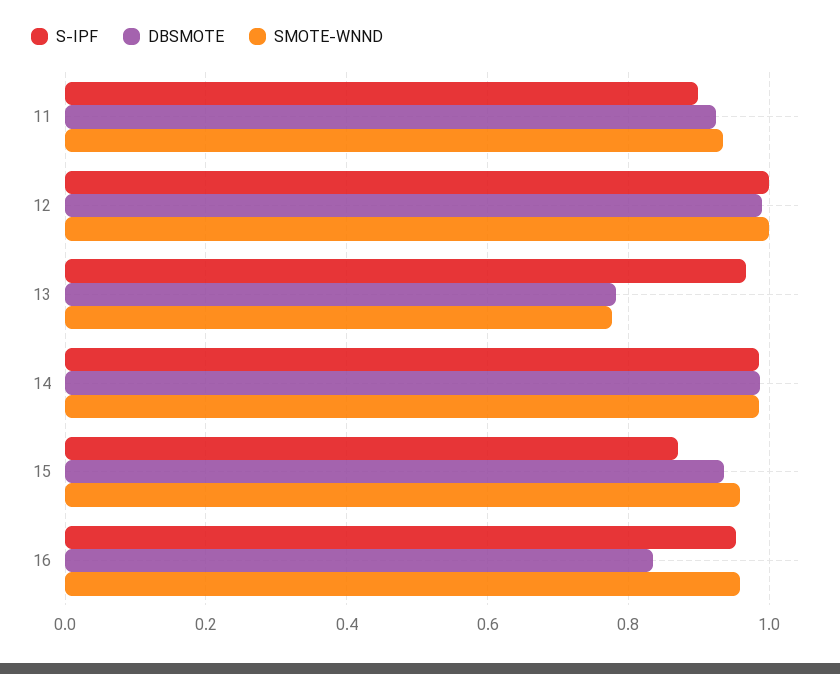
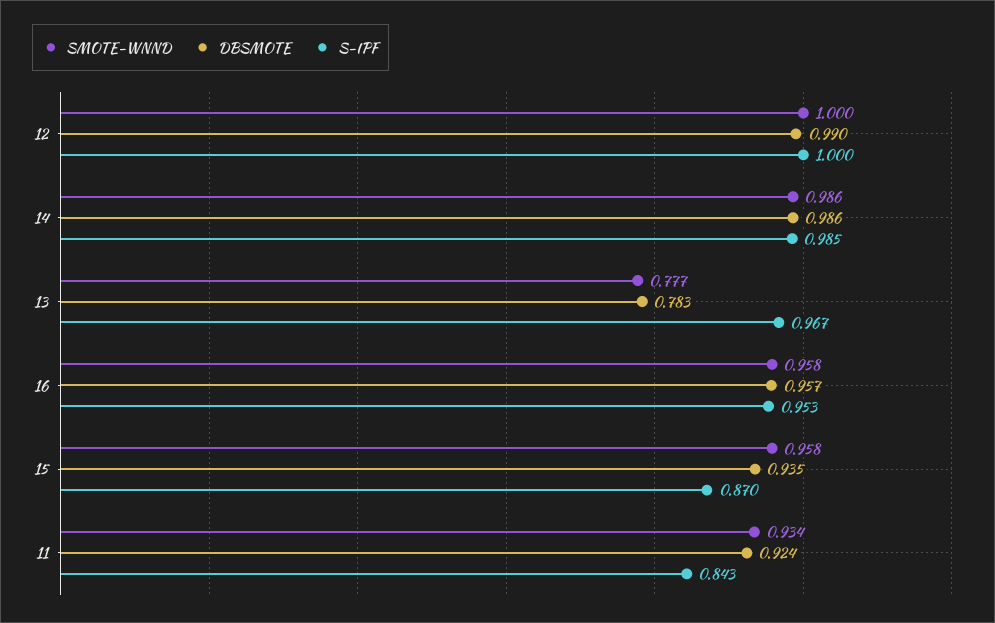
  {
    "S-IPF": {
-     "11": 0.9,
+     "11": 0.843,
      "12": 1,
      "13": 0.967,
      "14": 0.985,
      "15": 0.87,
      "16": 0.953
    },
    "DBSMOTE": {
      "11": 0.924,
      "12": 0.99,
      "13": 0.783,
      "14": 0.986,
      "15": 0.935,
-     "16": 0.84
+     "16": 0.957
    },
    "SMOTE-WNND": {
      "11": 0.934,
      "12": 1,
      "13": 0.777,
      "14": 0.986,
      "15": 0.958,
      "16": 0.958
    }
  }

